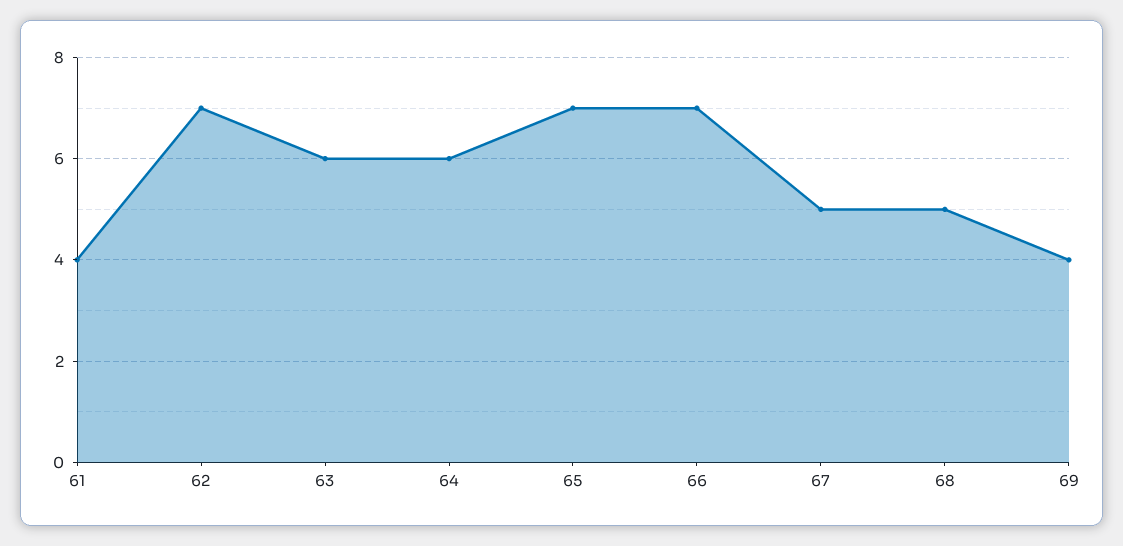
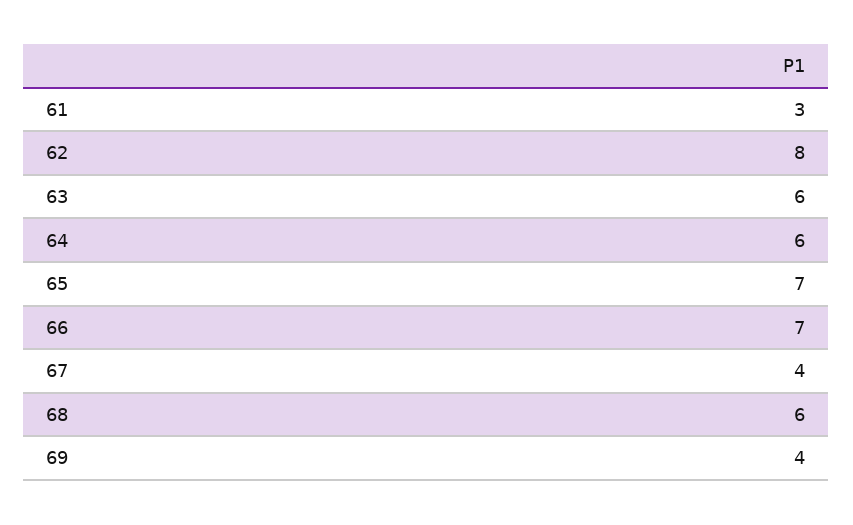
  {
-   "61": 4,
+   "61": 3,
-   "62": 7,
+   "62": 8,
    "63": 6,
    "64": 6,
    "65": 7,
    "66": 7,
-   "67": 5,
+   "67": 4,
-   "68": 5,
+   "68": 6,
    "69": 4
  }

